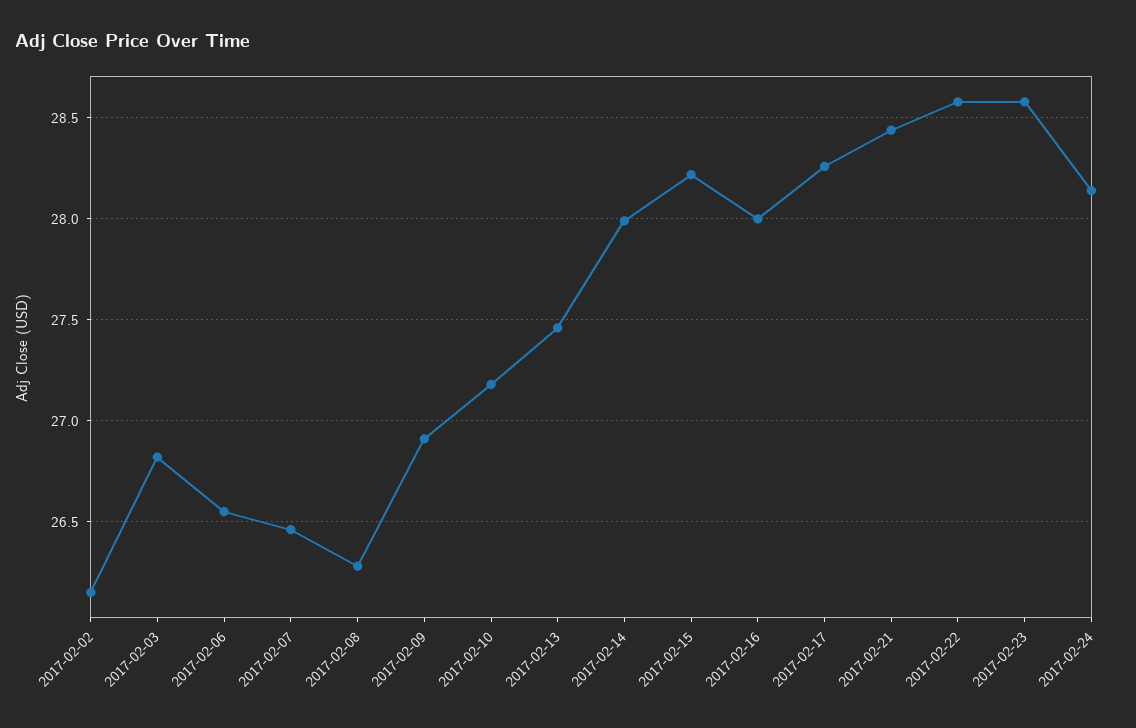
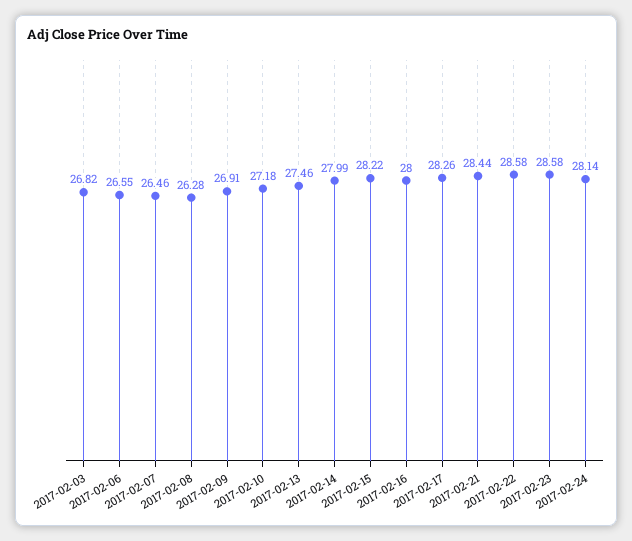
  {
-   "2017-02-02": 26.15,
    "2017-02-03": 26.82,
    "2017-02-06": 26.55,
    "2017-02-07": 26.46,
    "2017-02-08": 26.28,
    "2017-02-09": 26.91,
    "2017-02-10": 27.18,
    "2017-02-13": 27.46,
    "2017-02-14": 27.99,
    "2017-02-15": 28.22,
    "2017-02-16": 28,
    "2017-02-17": 28.26,
    "2017-02-21": 28.44,
    "2017-02-22": 28.58,
    "2017-02-23": 28.58,
    "2017-02-24": 28.14
  }

